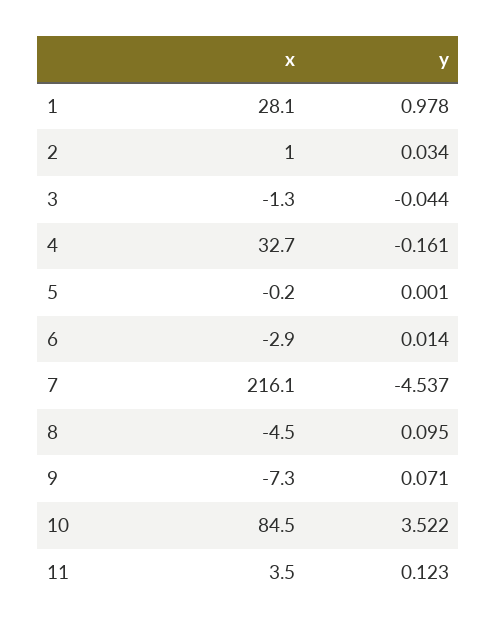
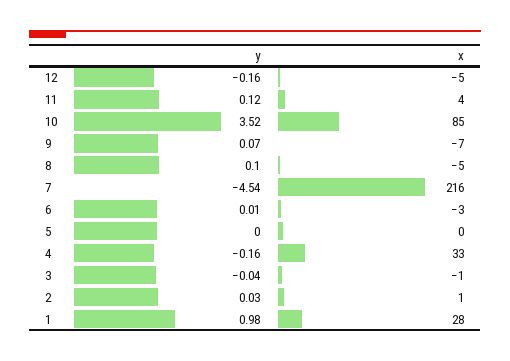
  {
    "x": {
      "1": 28.1,
      "2": 1,
      "3": -1.3,
      "4": 32.7,
      "5": -0.2,
      "6": -2.9,
      "7": 216.1,
      "8": -4.5,
      "9": -7.3,
      "10": 84.5,
-     "11": 3.5
+     "11": 3.5,
+     "12": -5
    },
    "y": {
      "1": 0.978,
      "2": 0.034,
      "3": -0.044,
      "4": -0.161,
      "5": 0.001,
      "6": 0.014,
      "7": -4.537,
      "8": 0.095,
      "9": 0.071,
      "10": 3.522,
-     "11": 0.123
+     "11": 0.123,
+     "12": -0.16
    }
  }

